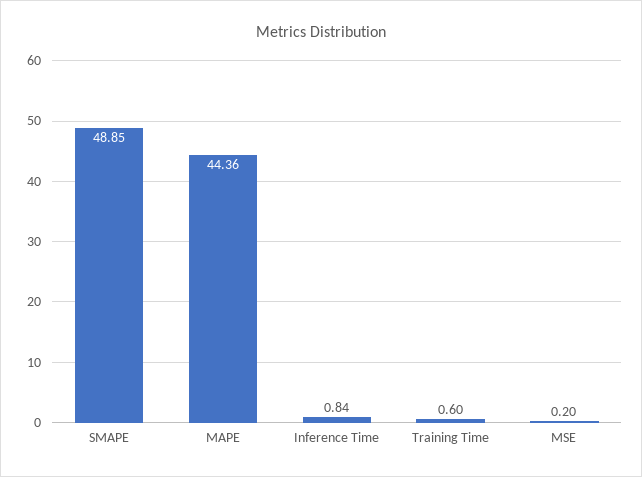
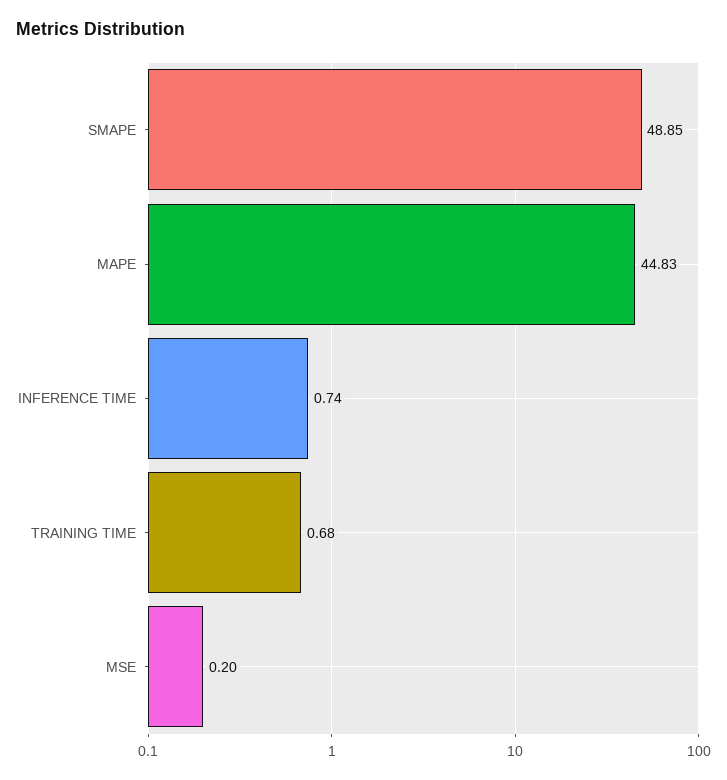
  {
    "SMAPE": 48.85,
-   "MAPE": 44.36,
+   "MAPE": 44.83,
-   "Inference Time": 0.84,
+   "Inference Time": 0.74,
-   "Training Time": 0.6,
+   "Training Time": 0.68,
    "MSE": 0.2
  }

